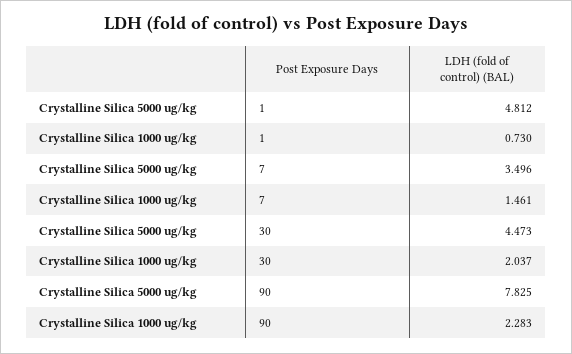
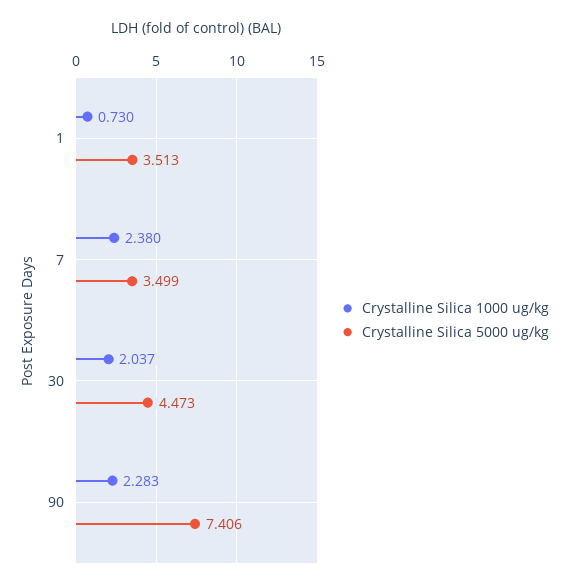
  {
    "Crystalline Silica 5000 ug/kg": {
-     "1": 4.812,
+     "1": 3.513,
-     "7": 3.496,
+     "7": 3.499,
      "30": 4.473,
-     "90": 7.825
+     "90": 7.406
    },
    "Crystalline Silica 1000 ug/kg": {
      "1": 0.73,
-     "7": 1.461,
+     "7": 2.38,
      "30": 2.037,
      "90": 2.283
    }
  }

